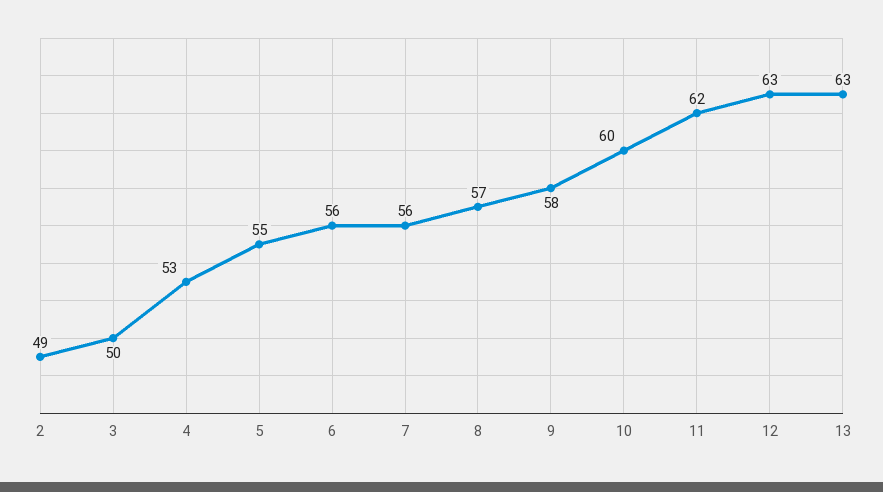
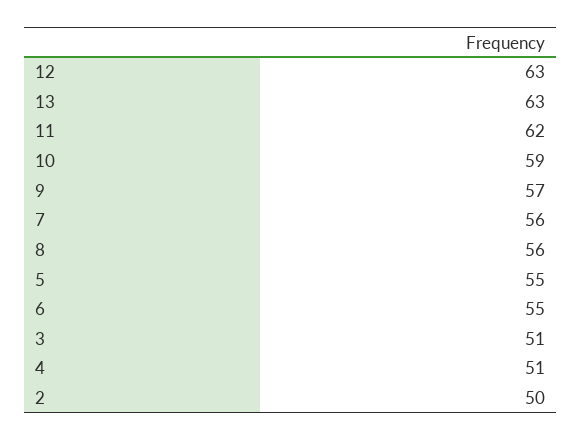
  {
-   "2": 49,
+   "2": 50,
-   "3": 50,
+   "3": 51,
-   "4": 53,
+   "4": 51,
    "5": 55,
-   "6": 56,
+   "6": 55,
    "7": 56,
-   "8": 57,
+   "8": 56,
-   "9": 58,
+   "9": 57,
-   "10": 60,
+   "10": 59,
    "11": 62,
    "12": 63,
    "13": 63
  }

